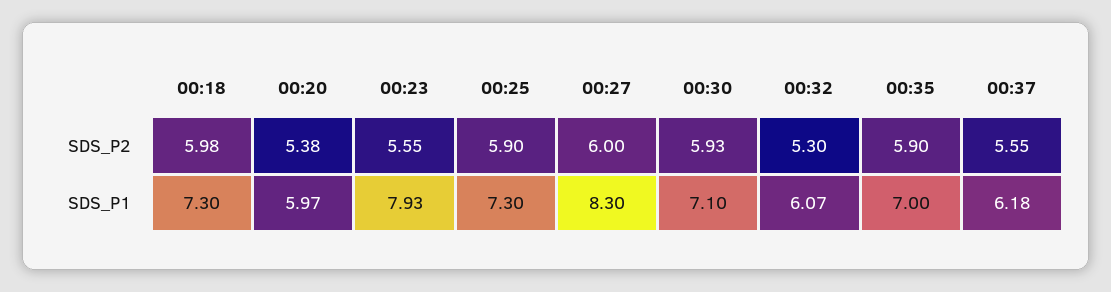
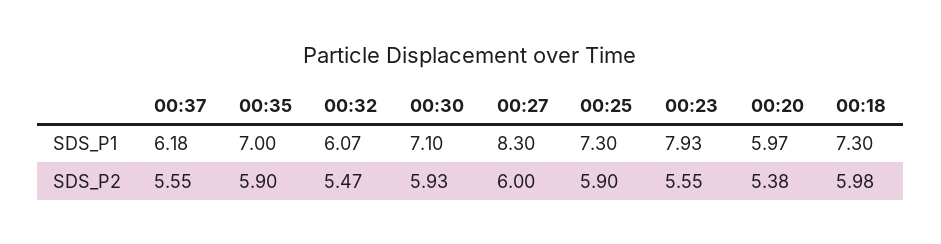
  {
    "00:18": {
      "SDS_P2": 5.98,
      "SDS_P1": 7.3
    },
    "00:20": {
      "SDS_P2": 5.38,
      "SDS_P1": 5.97
    },
    "00:23": {
      "SDS_P2": 5.55,
      "SDS_P1": 7.93
    },
    "00:25": {
      "SDS_P2": 5.9,
      "SDS_P1": 7.3
    },
    "00:27": {
      "SDS_P2": 6,
      "SDS_P1": 8.3
    },
    "00:30": {
      "SDS_P2": 5.93,
      "SDS_P1": 7.1
    },
    "00:32": {
-     "SDS_P2": 5.3,
+     "SDS_P2": 5.47,
      "SDS_P1": 6.07
    },
    "00:35": {
      "SDS_P2": 5.9,
      "SDS_P1": 7
    },
    "00:37": {
      "SDS_P2": 5.55,
      "SDS_P1": 6.18
    }
  }

